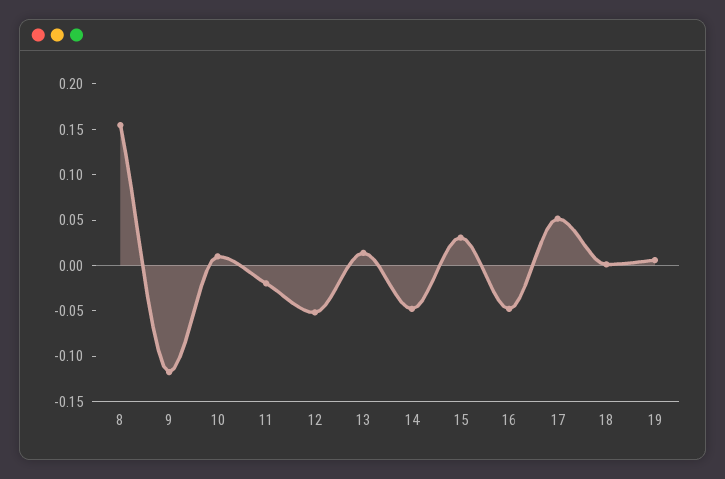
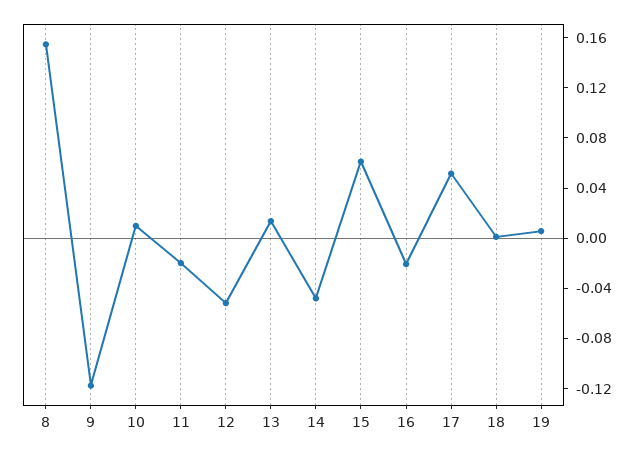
  {
    "8": 0.15,
    "9": -0.12,
    "10": 0.01,
    "11": -0.02,
    "12": -0.05,
    "13": 0.01,
    "14": -0.05,
-   "15": 0.03,
+   "15": 0.06,
-   "16": -0.05,
+   "16": -0.02,
    "17": 0.05,
    "18": 0,
    "19": 0.01
  }

